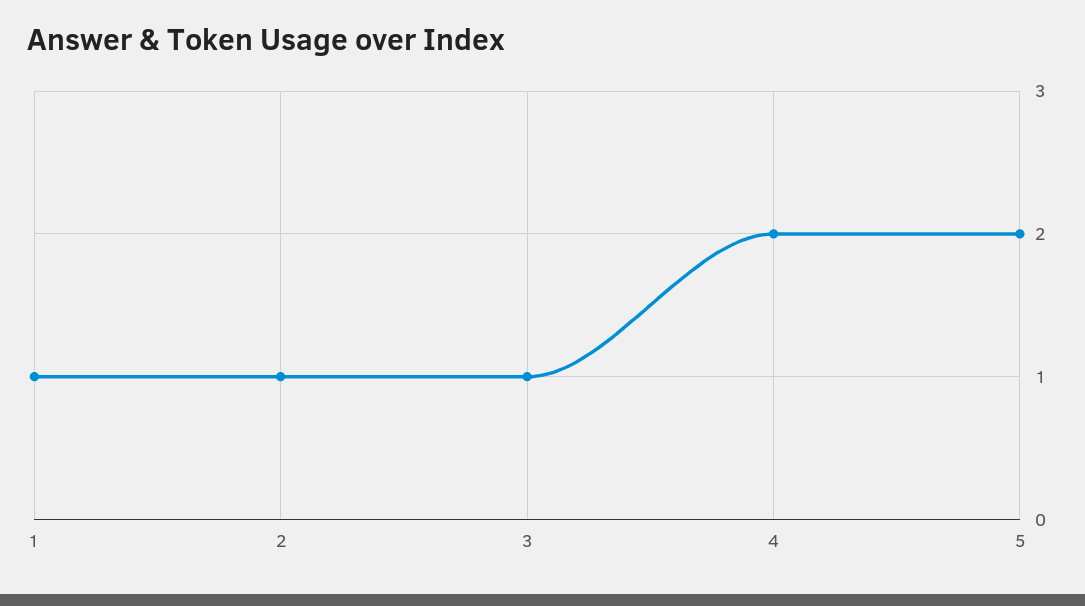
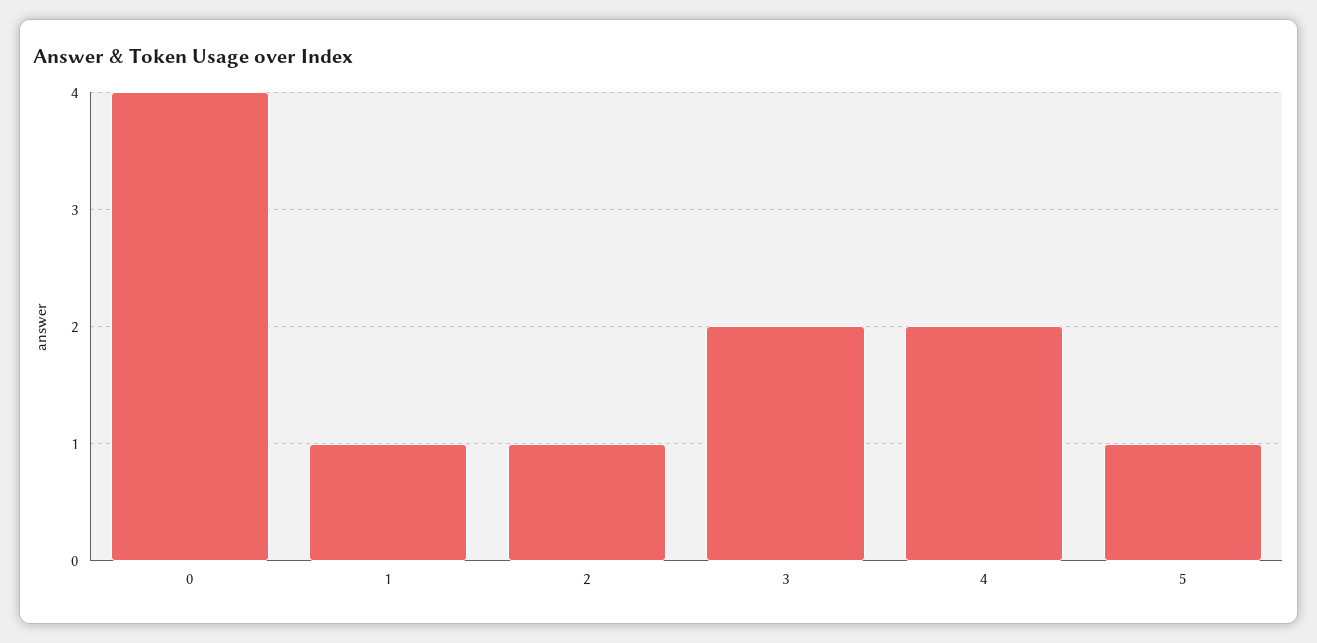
  {
    "1": 1,
    "2": 1,
-   "3": 1,
+   "3": 2,
    "4": 2,
-   "5": 2
+   "5": 1,
+   "0": 4
  }

